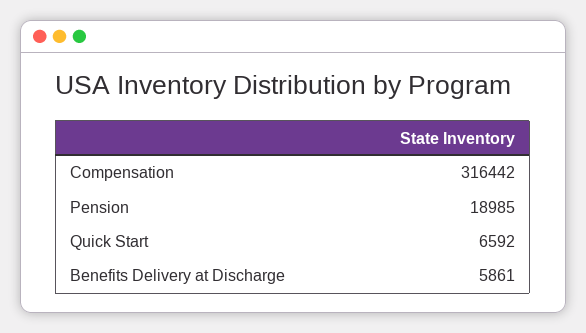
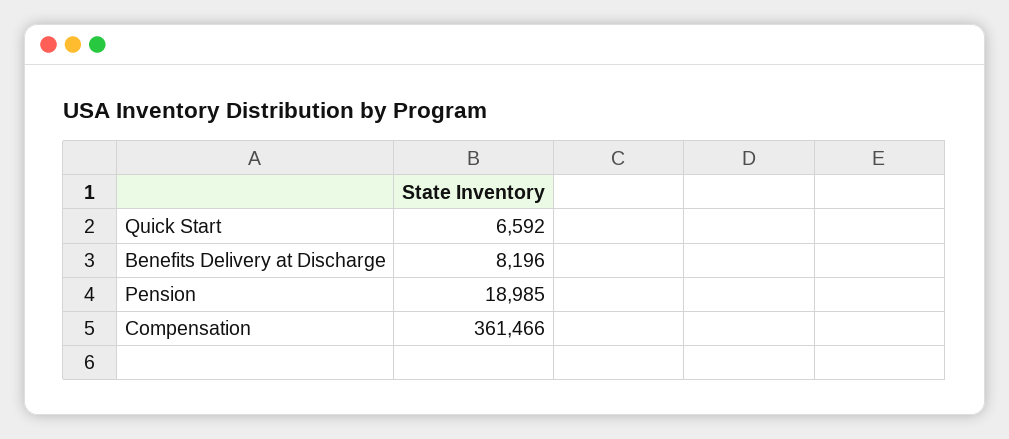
  {
-   "Compensation": 316442,
+   "Compensation": 361466,
    "Pension": 18985,
    "Quick Start": 6592,
-   "Benefits Delivery at Discharge": 5861
+   "Benefits Delivery at Discharge": 8196
  }

